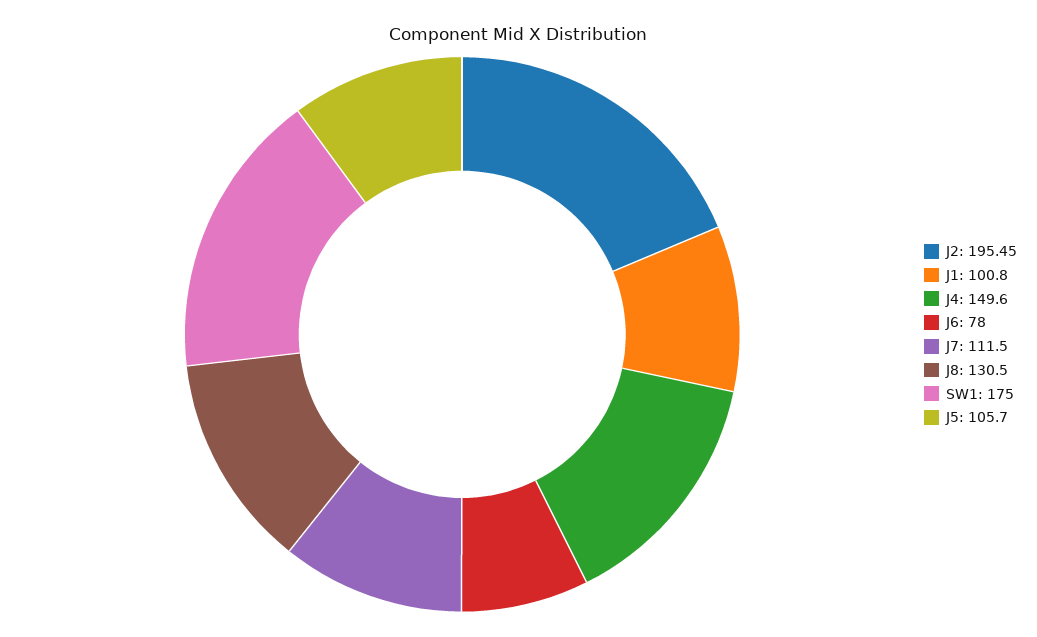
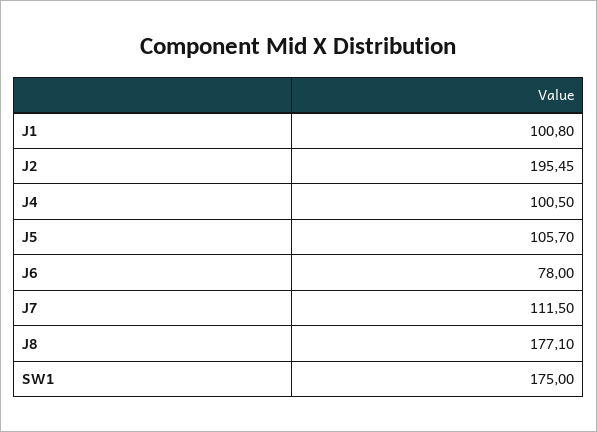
  {
    "J2": 195.45,
    "J1": 100.8,
-   "J4": 149.6,
+   "J4": 100.5,
    "J6": 78,
    "J7": 111.5,
-   "J8": 130.5,
+   "J8": 177.1,
    "SW1": 175,
    "J5": 105.7
  }

